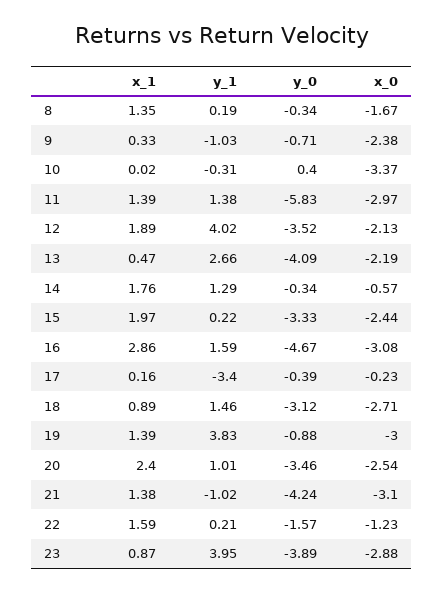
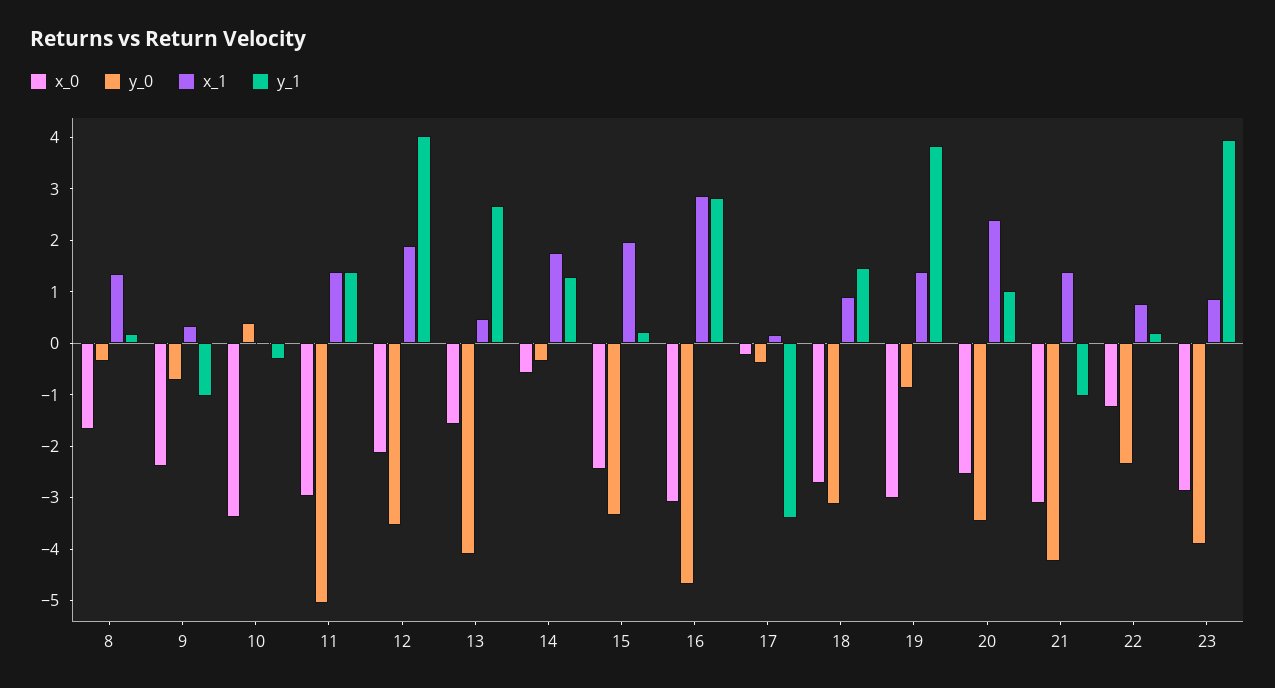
  {
    "x_1": {
      "8": 1.35,
      "9": 0.33,
      "10": 0.02,
      "11": 1.39,
      "12": 1.89,
      "13": 0.47,
      "14": 1.76,
      "15": 1.97,
      "16": 2.86,
      "17": 0.16,
      "18": 0.89,
      "19": 1.39,
      "20": 2.4,
      "21": 1.38,
-     "22": 1.59,
+     "22": 0.8,
      "23": 0.87
    },
    "y_1": {
      "8": 0.19,
      "9": -1.03,
      "10": -0.31,
      "11": 1.38,
      "12": 4.02,
      "13": 2.66,
      "14": 1.29,
      "15": 0.22,
-     "16": 1.59,
+     "16": 2.8,
      "17": -3.4,
      "18": 1.46,
      "19": 3.83,
      "20": 1.01,
      "21": -1.02,
      "22": 0.21,
      "23": 3.95
    },
    "y_0": {
      "8": -0.34,
      "9": -0.71,
      "10": 0.4,
-     "11": -5.83,
+     "11": -5,
      "12": -3.52,
      "13": -4.09,
      "14": -0.34,
      "15": -3.33,
      "16": -4.67,
      "17": -0.39,
      "18": -3.12,
      "19": -0.88,
      "20": -3.46,
      "21": -4.24,
-     "22": -1.57,
+     "22": -2.4,
      "23": -3.89
    },
    "x_0": {
      "8": -1.67,
      "9": -2.38,
      "10": -3.37,
      "11": -2.97,
      "12": -2.13,
-     "13": -2.19,
+     "13": -1.6,
      "14": -0.57,
      "15": -2.44,
      "16": -3.08,
      "17": -0.23,
      "18": -2.71,
      "19": -3,
      "20": -2.54,
      "21": -3.1,
      "22": -1.23,
      "23": -2.88
    }
  }

